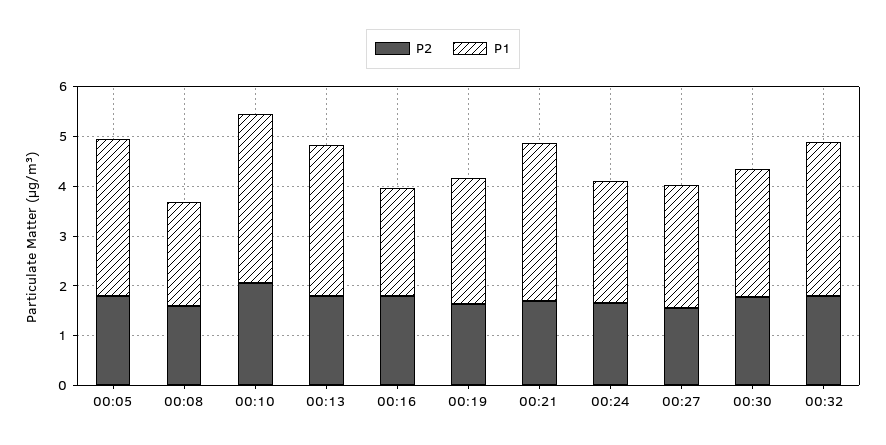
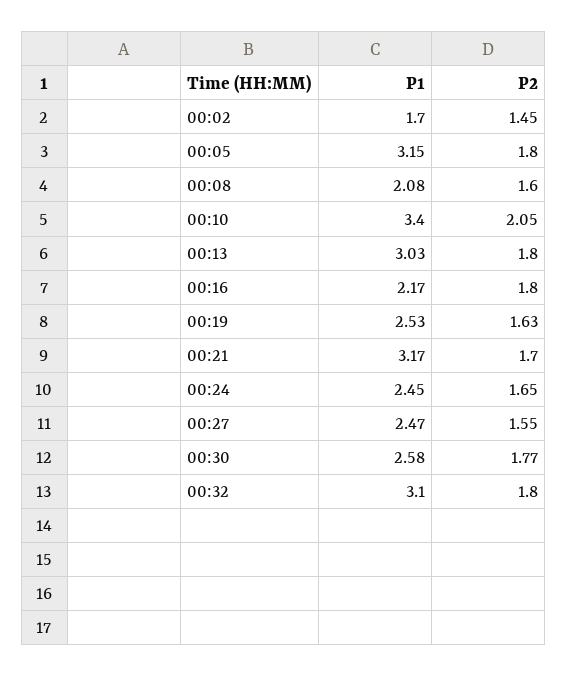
  {
    "P2": {
      "00:05": 1.8,
      "00:08": 1.6,
      "00:10": 2.05,
      "00:13": 1.8,
      "00:16": 1.8,
      "00:19": 1.63,
      "00:21": 1.7,
      "00:24": 1.65,
      "00:27": 1.55,
      "00:30": 1.77,
-     "00:32": 1.8
+     "00:32": 1.8,
+     "00:02": 1.45
    },
    "P1": {
      "00:05": 3.15,
      "00:08": 2.08,
      "00:10": 3.4,
      "00:13": 3.03,
      "00:16": 2.17,
      "00:19": 2.53,
      "00:21": 3.17,
      "00:24": 2.45,
      "00:27": 2.47,
      "00:30": 2.58,
-     "00:32": 3.1
+     "00:32": 3.1,
+     "00:02": 1.7
    }
  }

